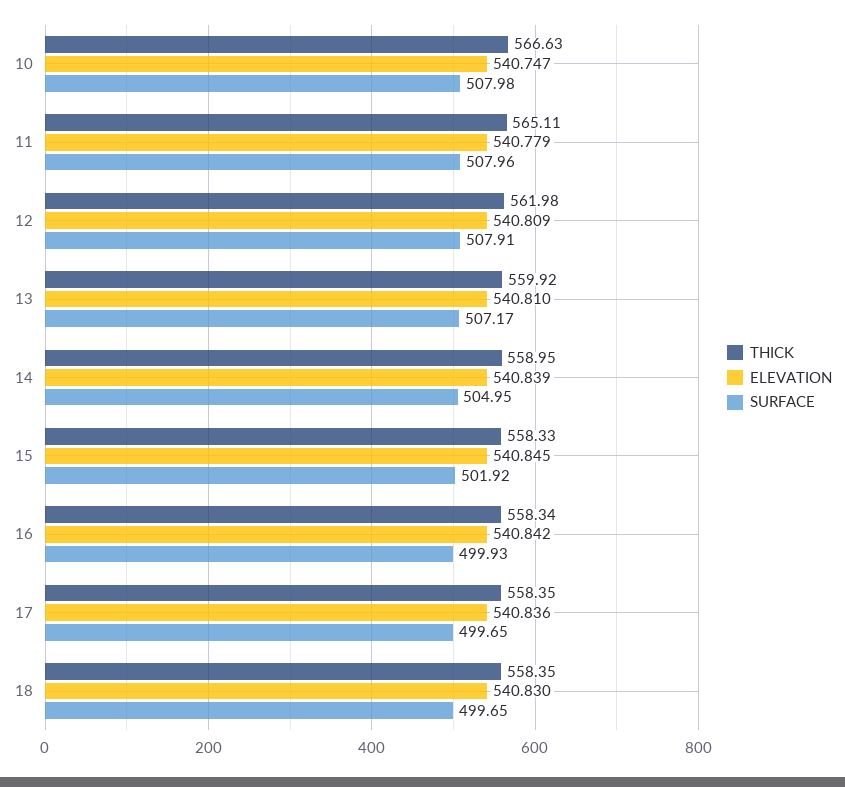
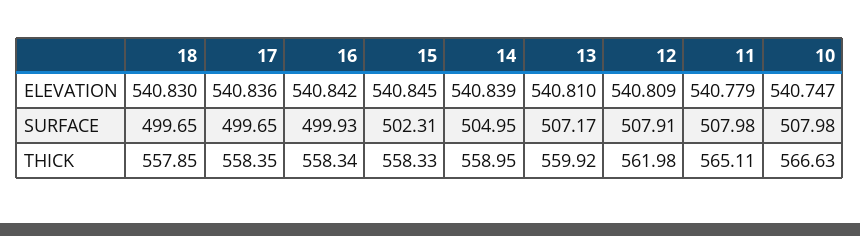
  {
    "THICK": {
      "10": 566.63,
      "11": 565.11,
      "12": 561.98,
      "13": 559.92,
      "14": 558.95,
      "15": 558.33,
      "16": 558.34,
      "17": 558.35,
-     "18": 558.35
+     "18": 557.85
    },
    "ELEVATION": {
      "10": 540.747,
      "11": 540.779,
      "12": 540.809,
      "13": 540.81,
      "14": 540.839,
      "15": 540.845,
      "16": 540.842,
      "17": 540.836,
      "18": 540.83
    },
    "SURFACE": {
      "10": 507.98,
-     "11": 507.96,
+     "11": 507.98,
      "12": 507.91,
      "13": 507.17,
      "14": 504.95,
-     "15": 501.92,
+     "15": 502.31,
      "16": 499.93,
      "17": 499.65,
      "18": 499.65
    }
  }

